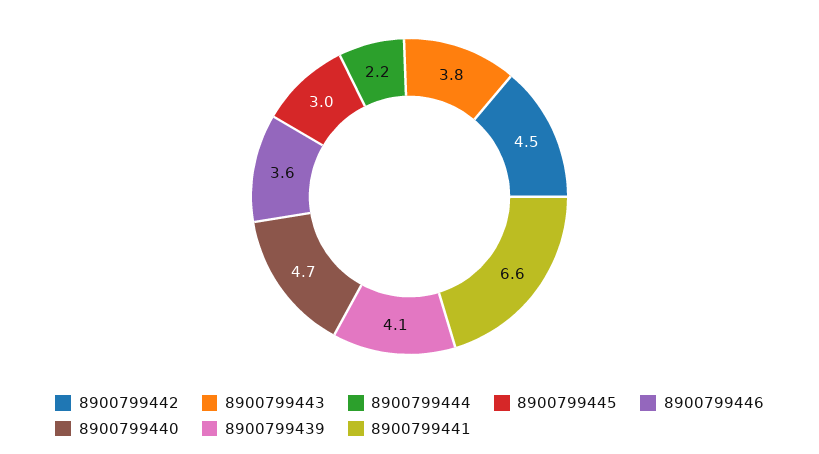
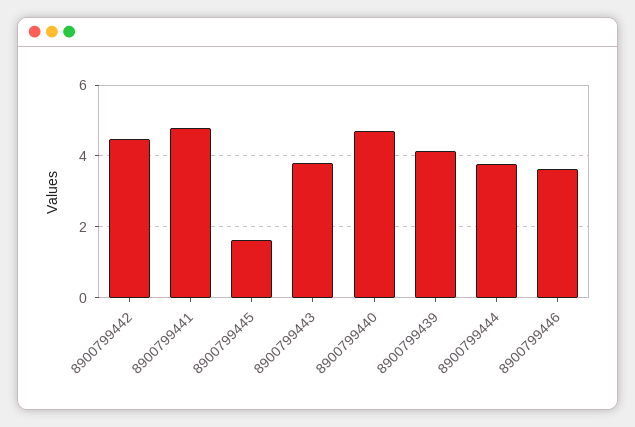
  {
    "8900799442": 4.5,
    "8900799443": 3.8,
-   "8900799444": 2.2,
+   "8900799444": 3.8,
-   "8900799445": 3,
+   "8900799445": 1.6,
    "8900799446": 3.6,
    "8900799440": 4.7,
    "8900799439": 4.1,
-   "8900799441": 6.6
+   "8900799441": 4.8
  }

